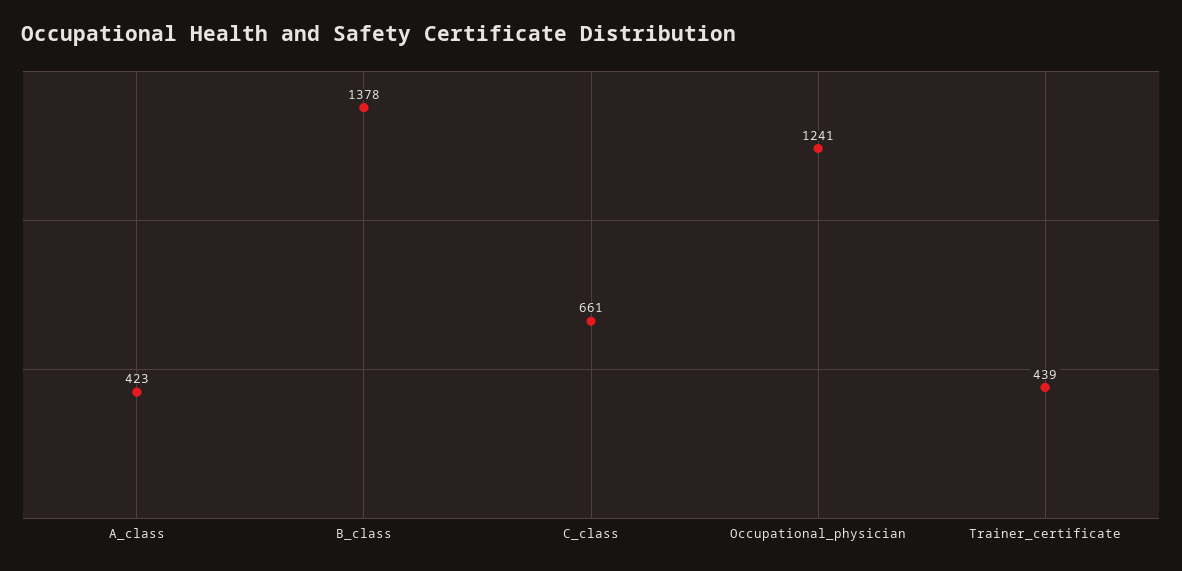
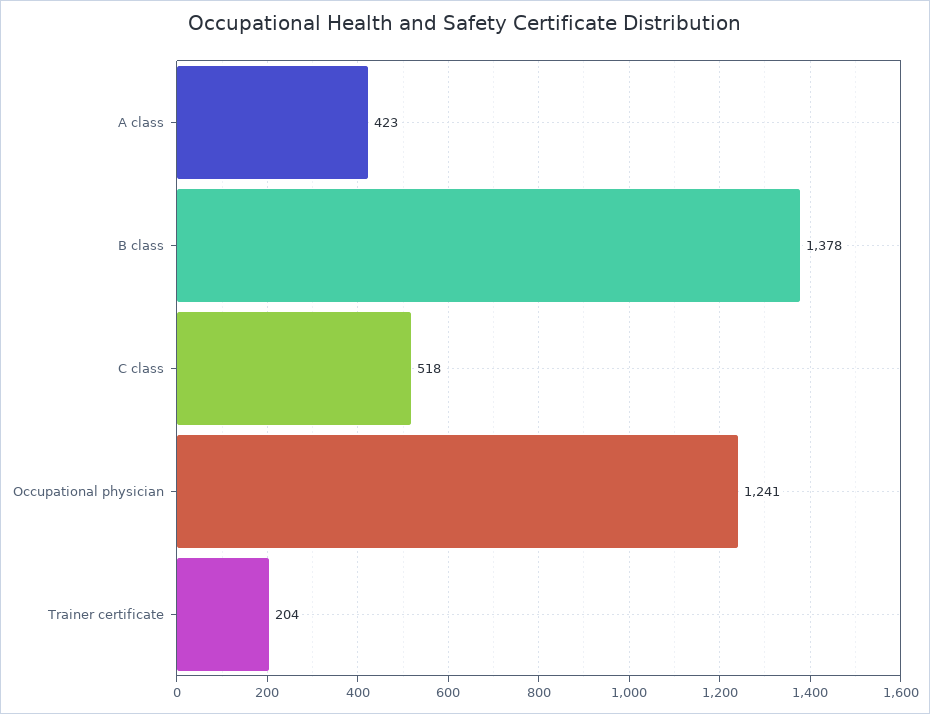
  {
    "A_class": 423,
    "B_class": 1378,
-   "C_class": 661,
+   "C_class": 518,
    "Occupational_physician": 1241,
-   "Trainer_certificate": 439
+   "Trainer_certificate": 204
  }

